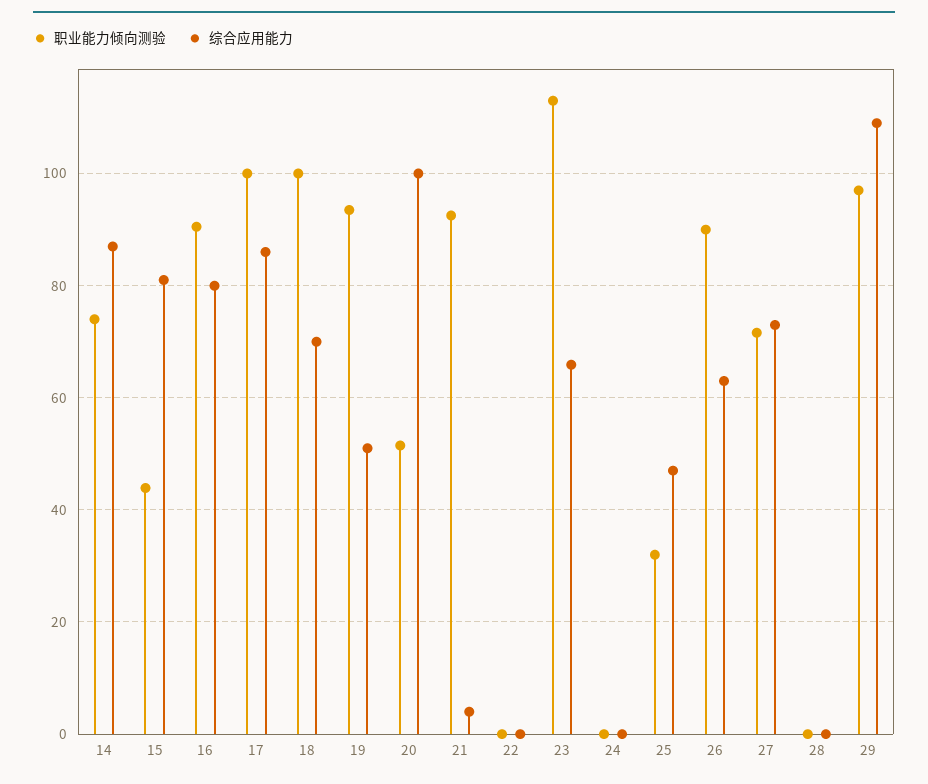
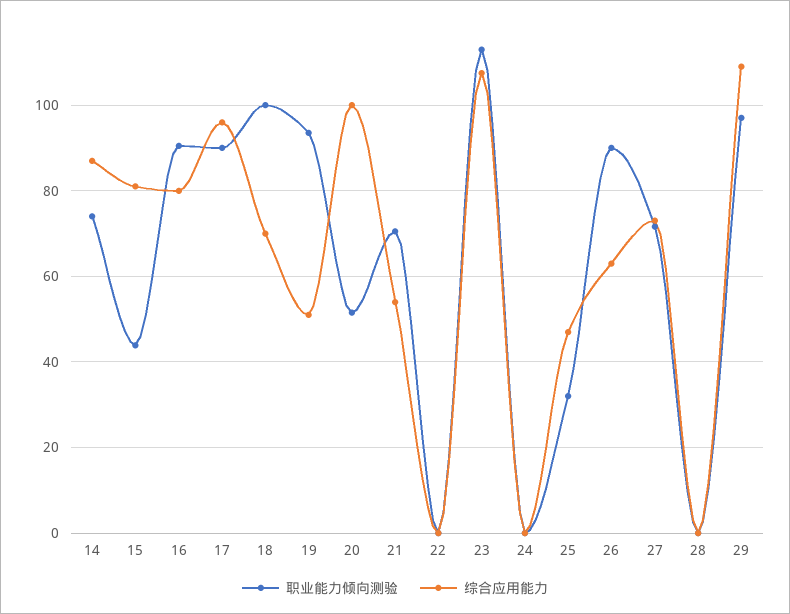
  {
    "职业能力倾向测验": {
      "14": 74,
      "15": 44,
      "16": 90,
-     "17": 100,
+     "17": 90,
      "18": 100,
      "19": 94,
      "20": 52,
-     "21": 92,
+     "21": 70,
      "22": 0,
      "23": 114,
      "24": 0,
      "25": 32,
      "26": 90,
      "27": 72,
      "28": 0,
      "29": 98
    },
    "综合应用能力": {
      "14": 88,
      "15": 82,
      "16": 80,
-     "17": 86,
+     "17": 96,
      "18": 70,
      "19": 52,
      "20": 100,
-     "21": 4,
+     "21": 54,
      "22": 0,
-     "23": 66,
+     "23": 108,
      "24": 0,
      "25": 48,
      "26": 64,
      "27": 74,
      "28": 0,
      "29": 110
    }
  }

